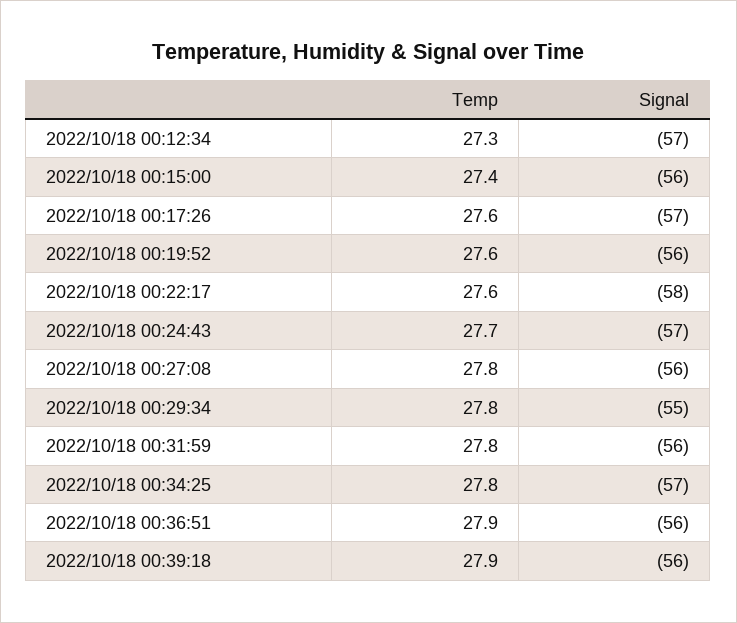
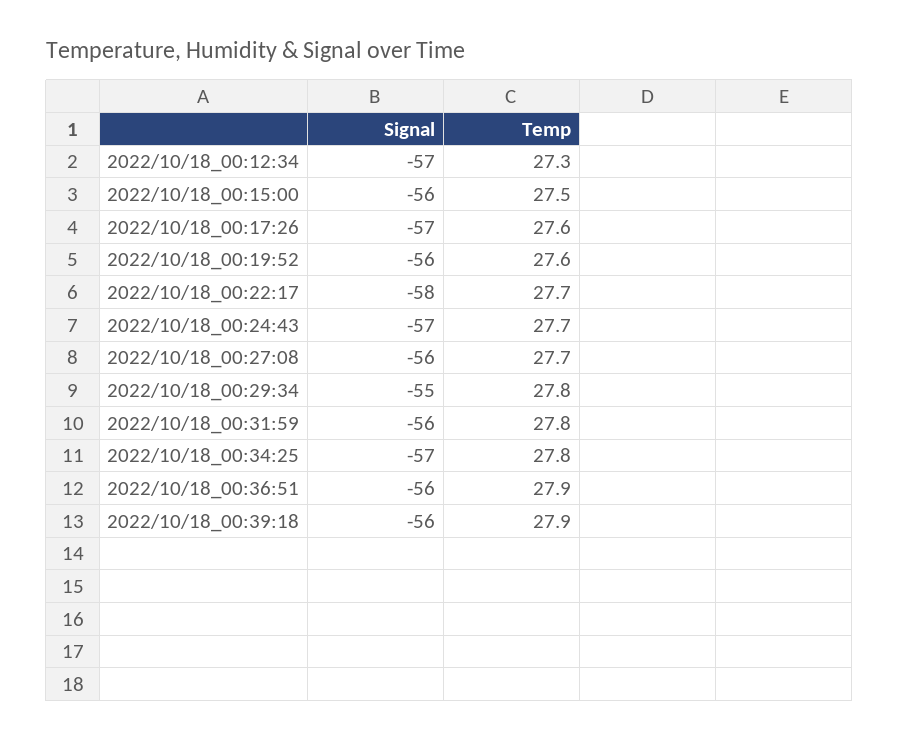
  {
    "Temp": {
      "2022/10/18 00:12:34": 27.3,
-     "2022/10/18 00:15:00": 27.4,
+     "2022/10/18 00:15:00": 27.5,
      "2022/10/18 00:17:26": 27.6,
      "2022/10/18 00:19:52": 27.6,
-     "2022/10/18 00:22:17": 27.6,
+     "2022/10/18 00:22:17": 27.7,
      "2022/10/18 00:24:43": 27.7,
-     "2022/10/18 00:27:08": 27.8,
+     "2022/10/18 00:27:08": 27.7,
      "2022/10/18 00:29:34": 27.8,
      "2022/10/18 00:31:59": 27.8,
      "2022/10/18 00:34:25": 27.8,
      "2022/10/18 00:36:51": 27.9,
      "2022/10/18 00:39:18": 27.9
    },
    "Signal": {
      "2022/10/18 00:12:34": -57,
      "2022/10/18 00:15:00": -56,
      "2022/10/18 00:17:26": -57,
      "2022/10/18 00:19:52": -56,
      "2022/10/18 00:22:17": -58,
      "2022/10/18 00:24:43": -57,
      "2022/10/18 00:27:08": -56,
      "2022/10/18 00:29:34": -55,
      "2022/10/18 00:31:59": -56,
      "2022/10/18 00:34:25": -57,
      "2022/10/18 00:36:51": -56,
      "2022/10/18 00:39:18": -56
    }
  }

